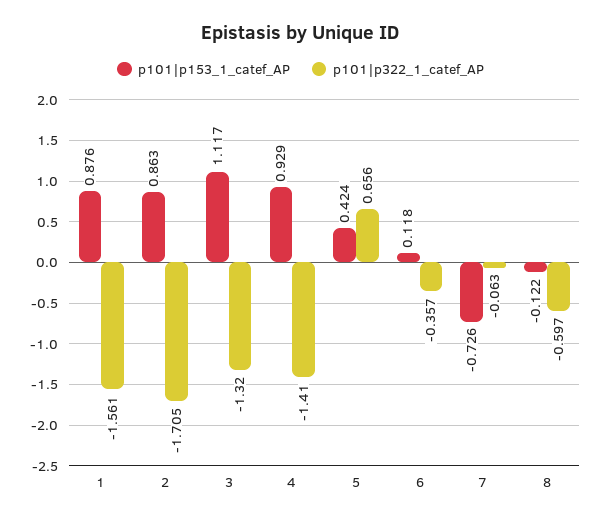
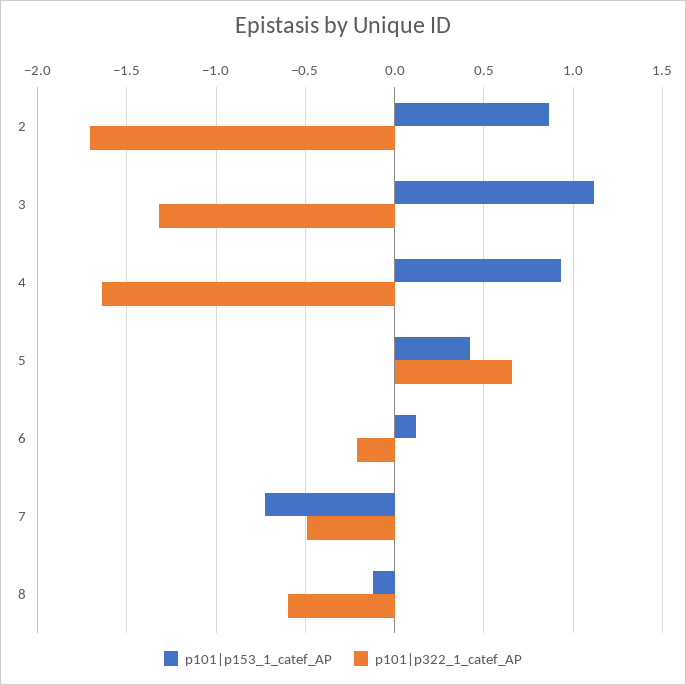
  {
    "p101|p153_1_catef_AP": {
-     "1": 0.876,
      "2": 0.863,
      "3": 1.117,
      "4": 0.929,
      "5": 0.424,
      "6": 0.118,
      "7": -0.726,
      "8": -0.122
    },
    "p101|p322_1_catef_AP": {
-     "1": -1.561,
      "2": -1.705,
      "3": -1.32,
-     "4": -1.41,
+     "4": -1.65,
      "5": 0.656,
-     "6": -0.357,
+     "6": -0.2,
-     "7": -0.063,
+     "7": -0.5,
      "8": -0.597
    }
  }

